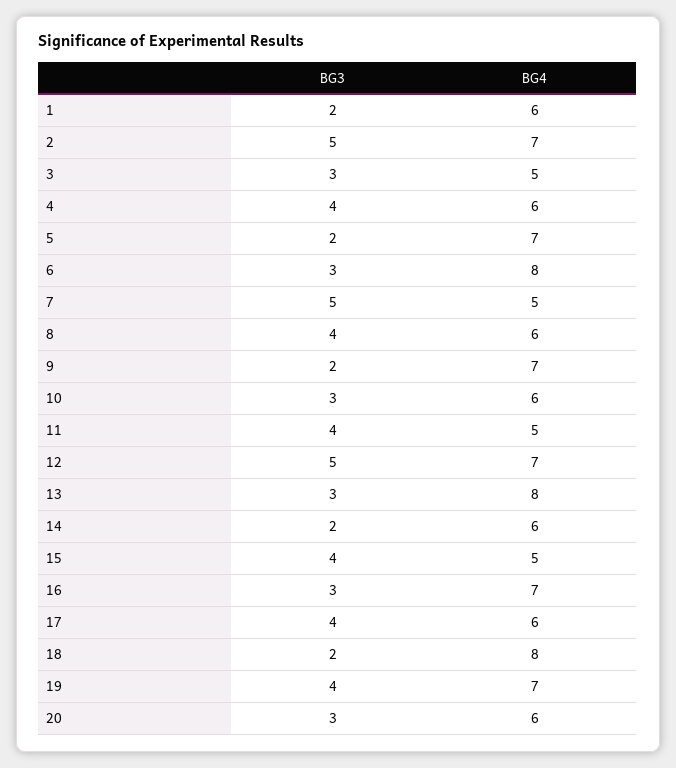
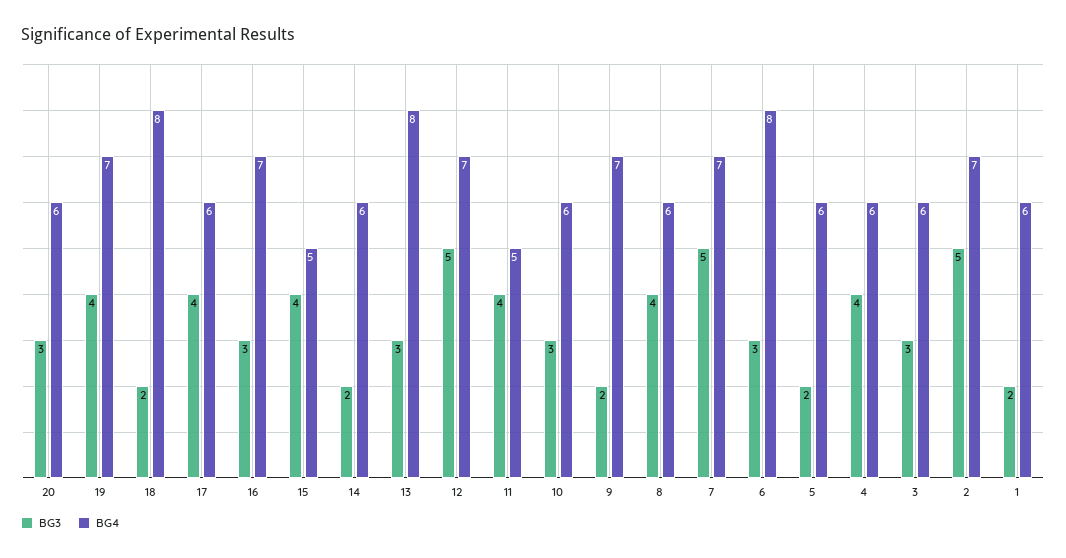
  {
    "BG3": {
      "1": 2,
      "2": 5,
      "3": 3,
      "4": 4,
      "5": 2,
      "6": 3,
      "7": 5,
      "8": 4,
      "9": 2,
      "10": 3,
      "11": 4,
      "12": 5,
      "13": 3,
      "14": 2,
      "15": 4,
      "16": 3,
      "17": 4,
      "18": 2,
      "19": 4,
      "20": 3
    },
    "BG4": {
      "1": 6,
      "2": 7,
-     "3": 5,
+     "3": 6,
      "4": 6,
-     "5": 7,
+     "5": 6,
      "6": 8,
-     "7": 5,
+     "7": 7,
      "8": 6,
      "9": 7,
      "10": 6,
      "11": 5,
      "12": 7,
      "13": 8,
      "14": 6,
      "15": 5,
      "16": 7,
      "17": 6,
      "18": 8,
      "19": 7,
      "20": 6
    }
  }

